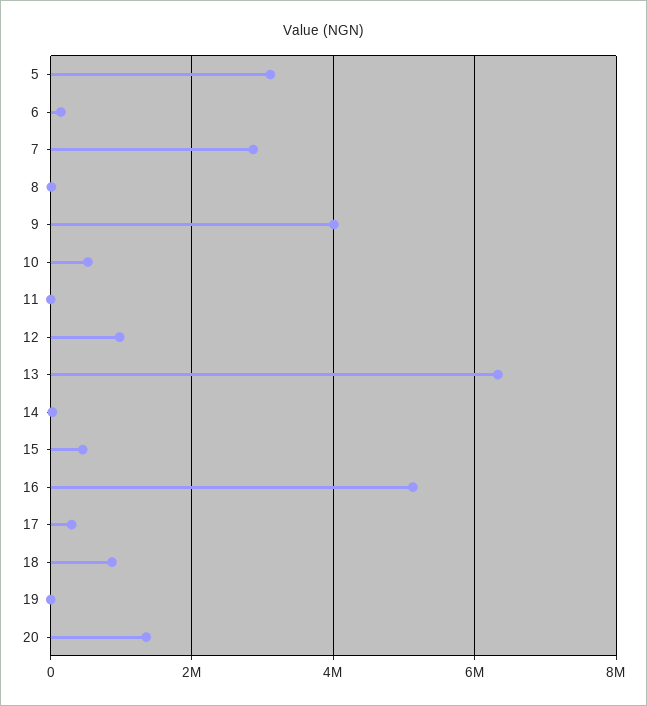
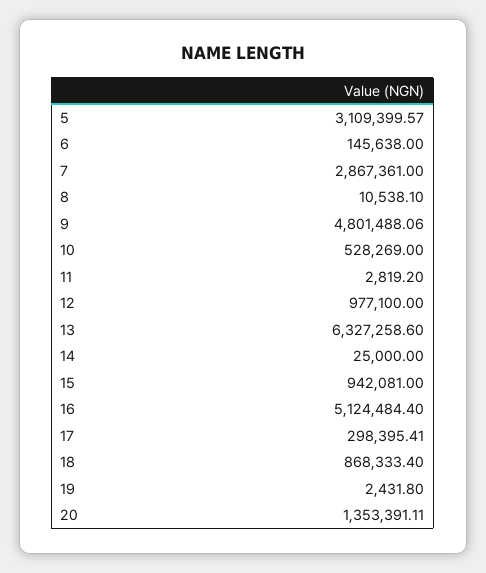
  {
    "5": 3109399.57,
    "6": 145638,
    "7": 2867361,
    "8": 10538.1,
-   "9": 4000000,
+   "9": 4801488.06,
    "10": 528269,
    "11": 2819.2,
    "12": 977100,
    "13": 6327258.6,
    "14": 25000,
-   "15": 400000,
+   "15": 942081,
    "16": 5124484.4,
    "17": 298395.41,
    "18": 868333.4,
    "19": 2431.8,
    "20": 1353391.11
  }

